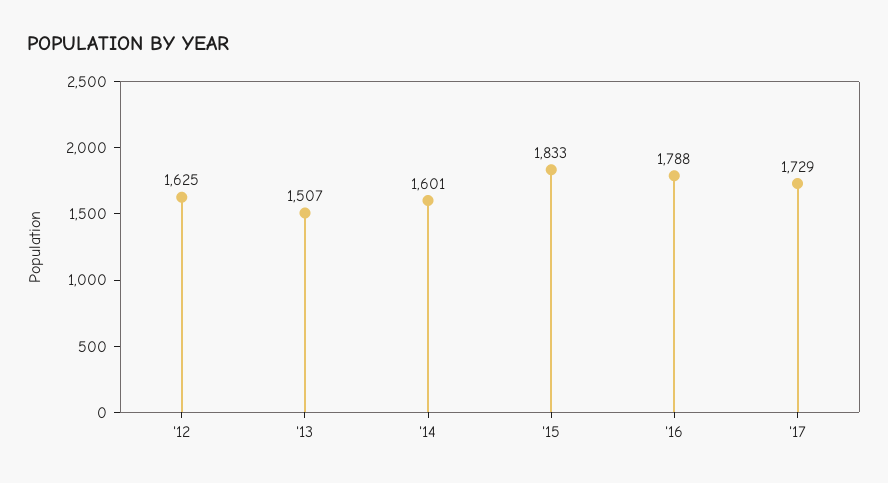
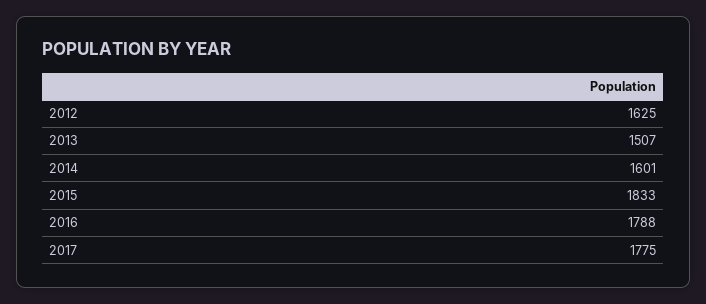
  {
    "'12": 1625,
    "'13": 1507,
    "'14": 1601,
    "'15": 1833,
    "'16": 1788,
-   "'17": 1729
+   "'17": 1775
  }

